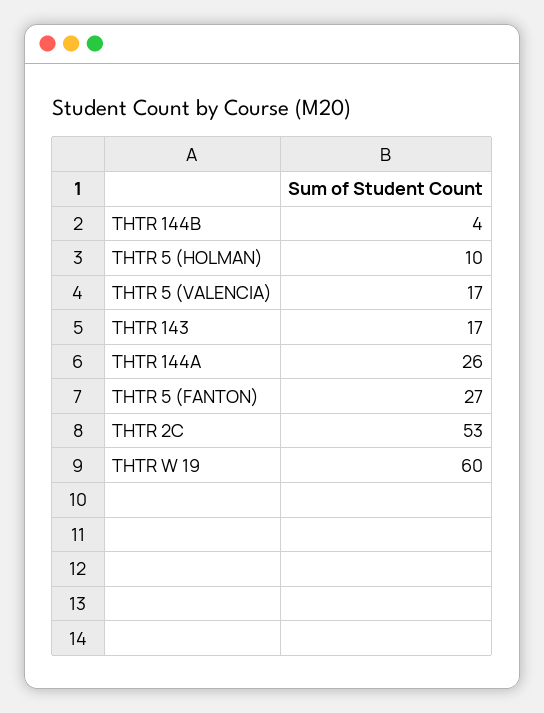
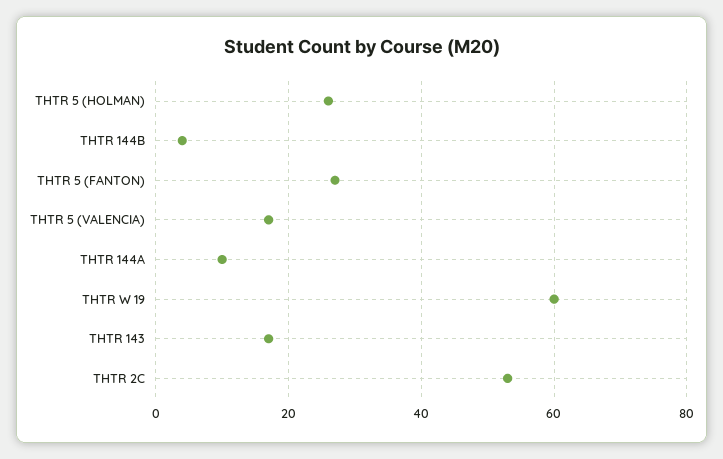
  {
    "THTR 144B": 4,
-   "THTR 5 (HOLMAN)": 10,
+   "THTR 5 (HOLMAN)": 25,
    "THTR 5 (VALENCIA)": 17,
    "THTR 143": 17,
-   "THTR 144A": 26,
+   "THTR 144A": 10,
    "THTR 5 (FANTON)": 27,
    "THTR 2C": 53,
    "THTR W 19": 60
  }

